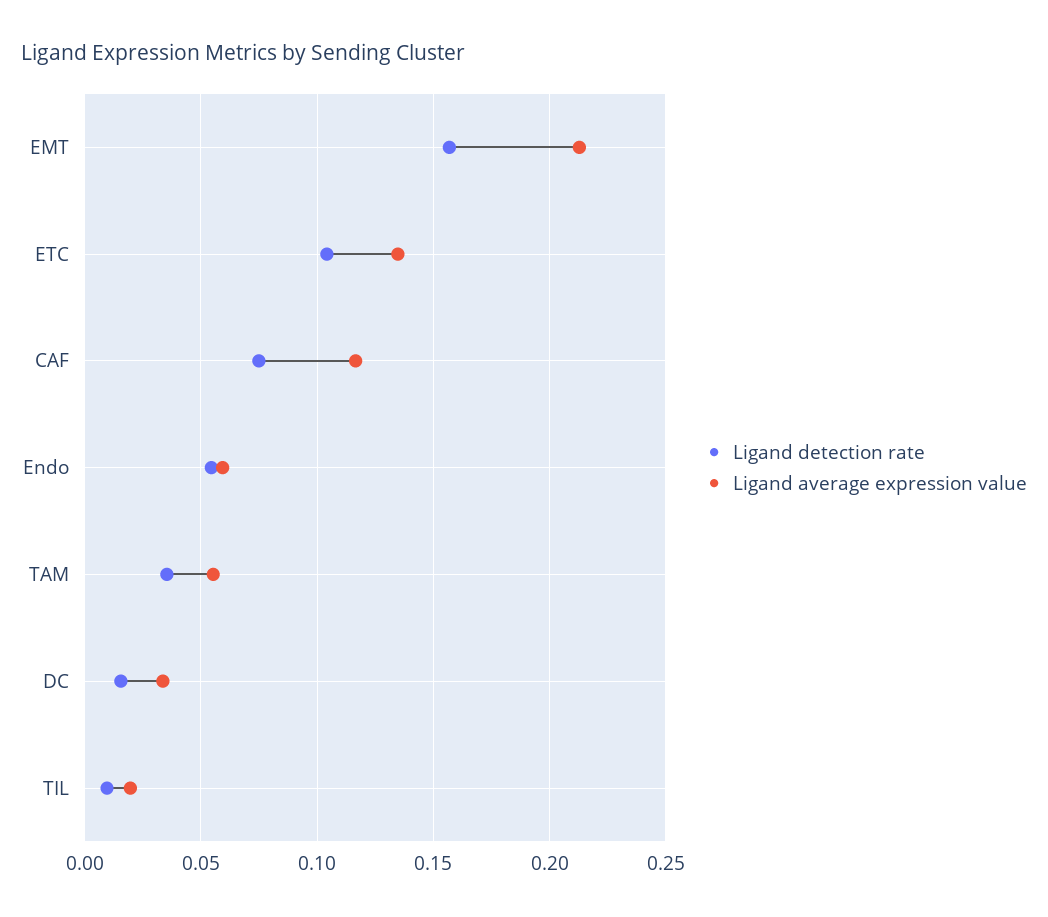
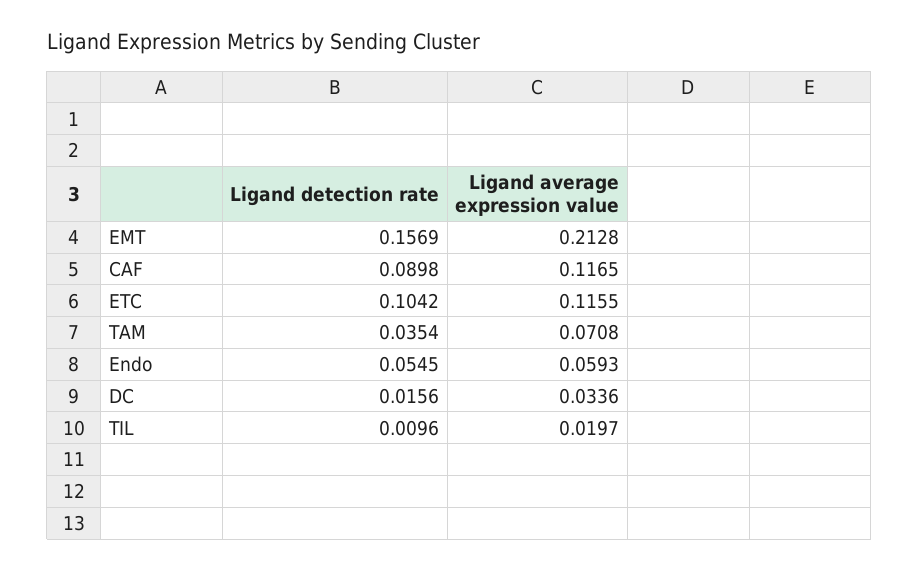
  {
    "Ligand detection rate": {
      "EMT": 0.1569,
      "ETC": 0.1042,
-     "CAF": 0.075,
+     "CAF": 0.0898,
      "Endo": 0.0545,
      "TAM": 0.0354,
      "DC": 0.0156,
      "TIL": 0.0096
    },
    "Ligand average expression value": {
      "EMT": 0.2128,
-     "ETC": 0.135,
+     "ETC": 0.1155,
      "CAF": 0.1165,
      "Endo": 0.0593,
-     "TAM": 0.055,
+     "TAM": 0.0708,
      "DC": 0.0336,
      "TIL": 0.0197
    }
  }

